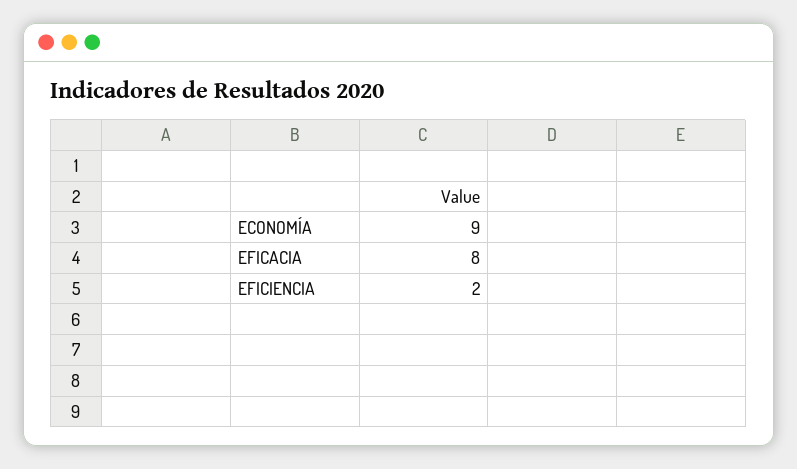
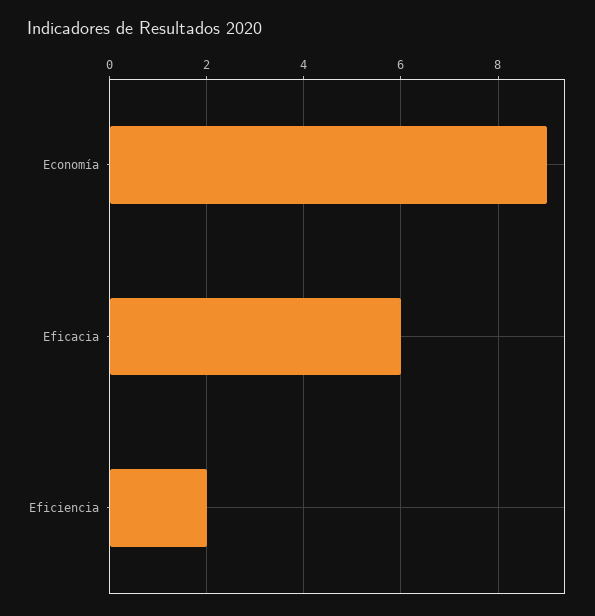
  {
    "ECONOMÍA": 9,
-   "EFICACIA": 8,
+   "EFICACIA": 6,
    "EFICIENCIA": 2
  }

